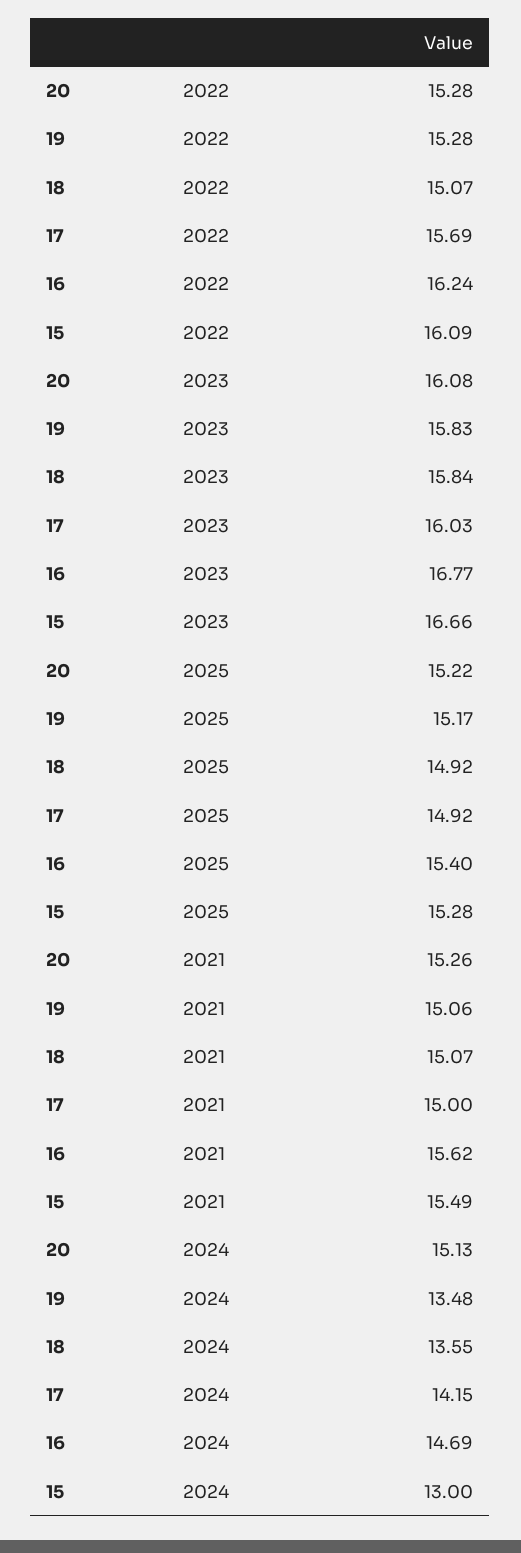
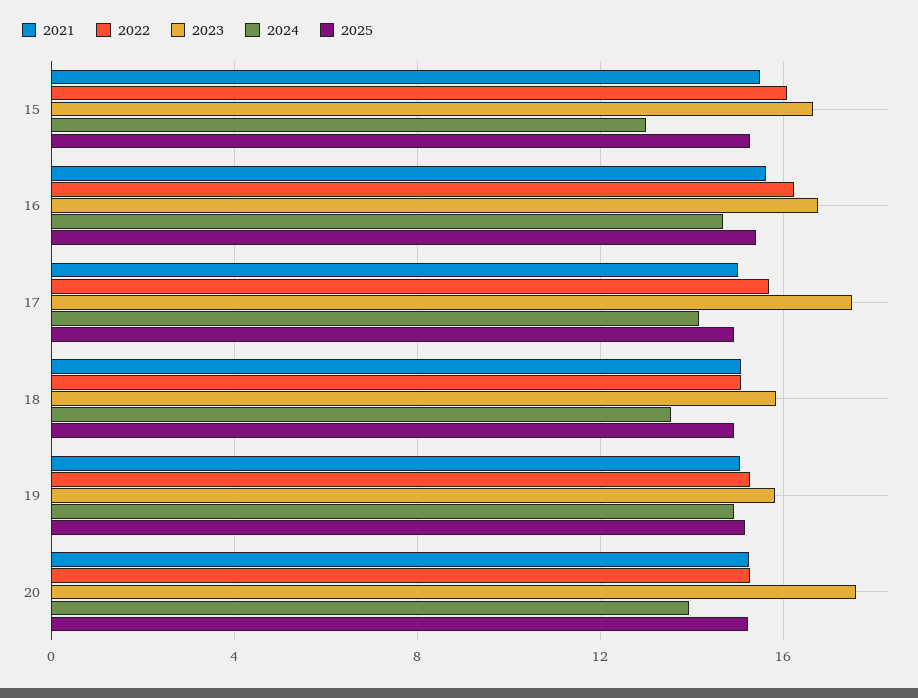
  {
    "2022": {
      "20": 15.28,
      "19": 15.28,
      "18": 15.07,
      "17": 15.69,
      "16": 16.24,
      "15": 16.09
    },
    "2023": {
-     "20": 16.08,
+     "20": 17.5,
      "19": 15.83,
      "18": 15.84,
-     "17": 16.03,
+     "17": 17.5,
      "16": 16.77,
      "15": 16.66
    },
    "2025": {
      "20": 15.22,
      "19": 15.17,
      "18": 14.92,
      "17": 14.92,
      "16": 15.4,
      "15": 15.28
    },
    "2021": {
      "20": 15.26,
      "19": 15.06,
      "18": 15.07,
      "17": 15,
      "16": 15.62,
      "15": 15.49
    },
    "2024": {
-     "20": 15.13,
+     "20": 14,
-     "19": 13.48,
+     "19": 15,
      "18": 13.55,
      "17": 14.15,
      "16": 14.69,
      "15": 13
    }
  }

